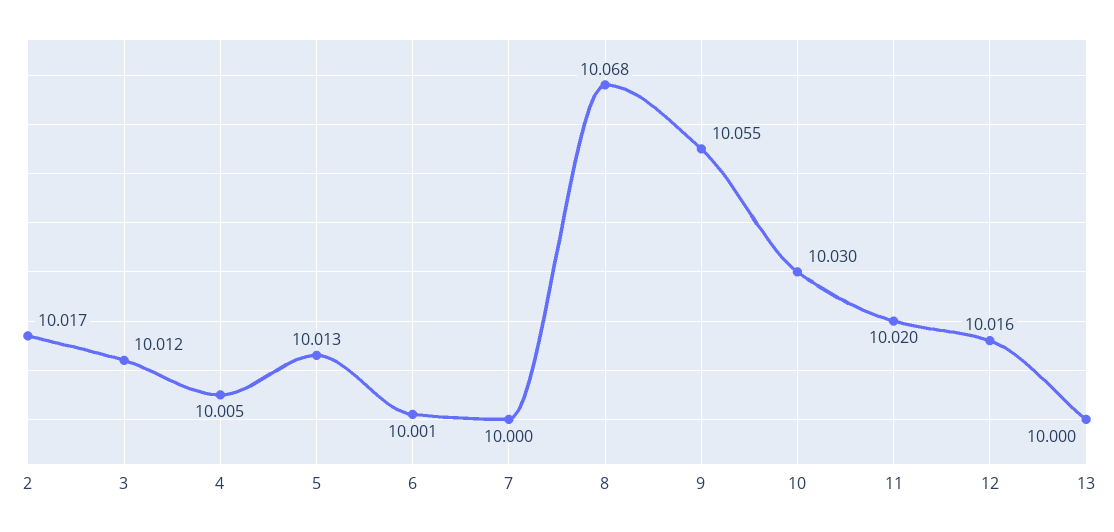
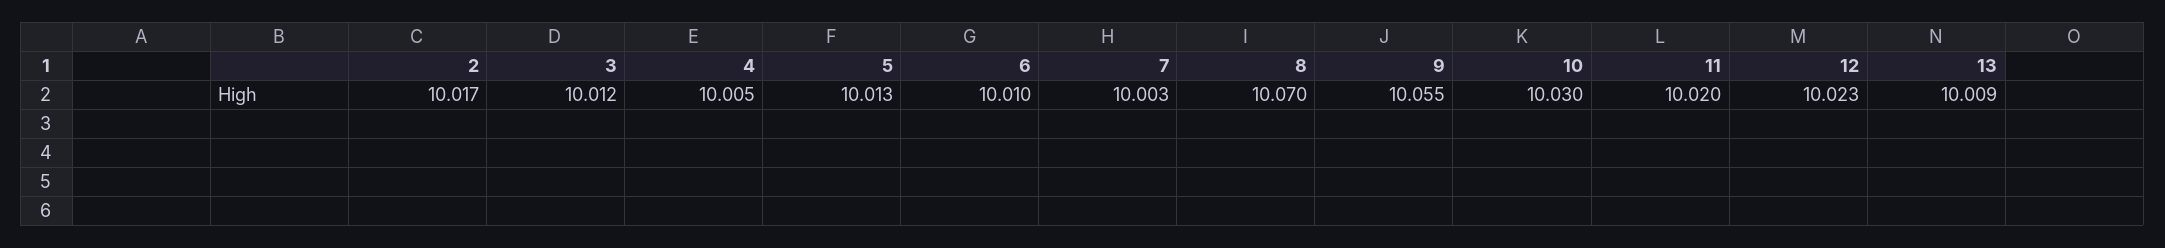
  {
    "2": 10.017,
    "3": 10.012,
    "4": 10.005,
    "5": 10.013,
-   "6": 10.001,
+   "6": 10.01,
-   "7": 10,
+   "7": 10.003,
-   "8": 10.068,
+   "8": 10.07,
    "9": 10.055,
    "10": 10.03,
    "11": 10.02,
-   "12": 10.016,
+   "12": 10.023,
-   "13": 10
+   "13": 10.009
  }

